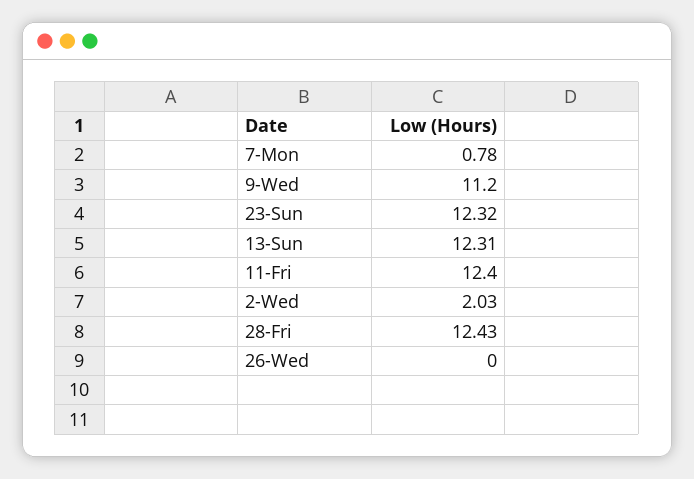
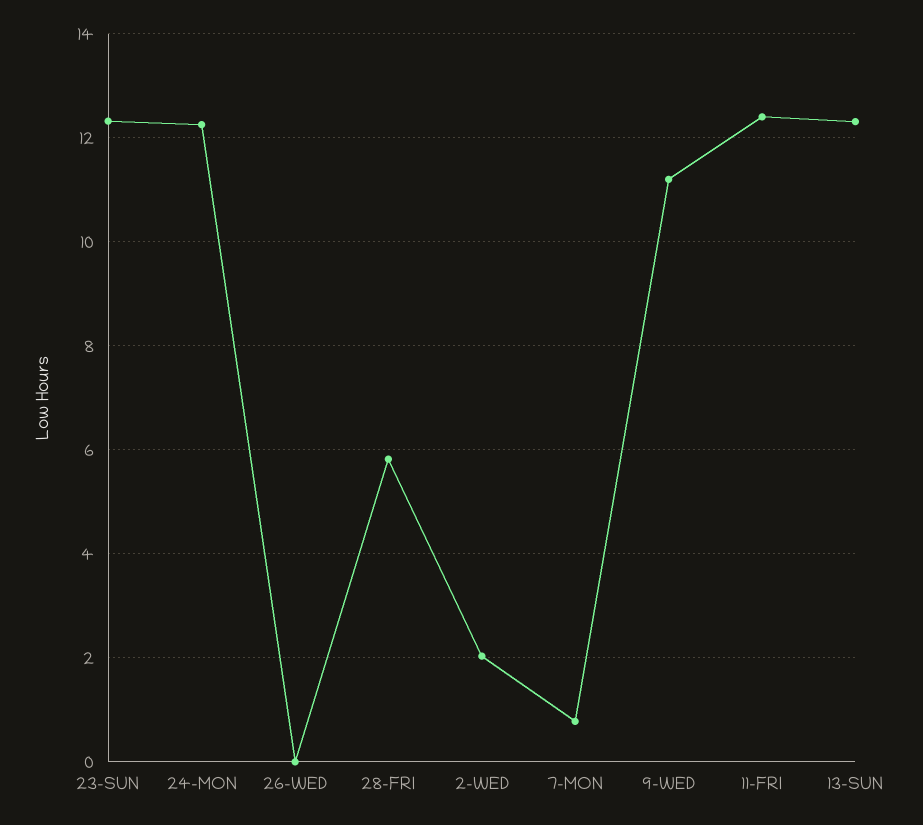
  {
    "7-Mon": 0.78,
    "9-Wed": 11.2,
    "23-Sun": 12.32,
    "13-Sun": 12.31,
    "11-Fri": 12.4,
    "2-Wed": 2.03,
-   "28-Fri": 12.43,
+   "28-Fri": 5.8,
-   "26-Wed": 0
+   "26-Wed": 0,
+   "24-MON": 12.2
  }

